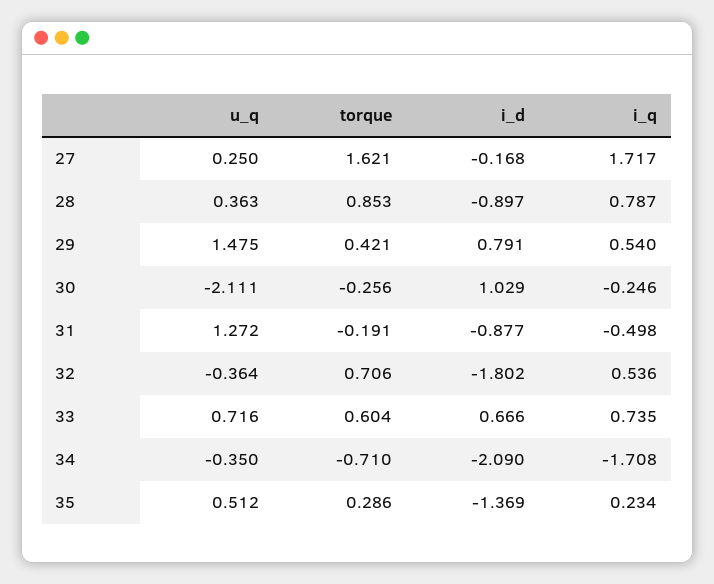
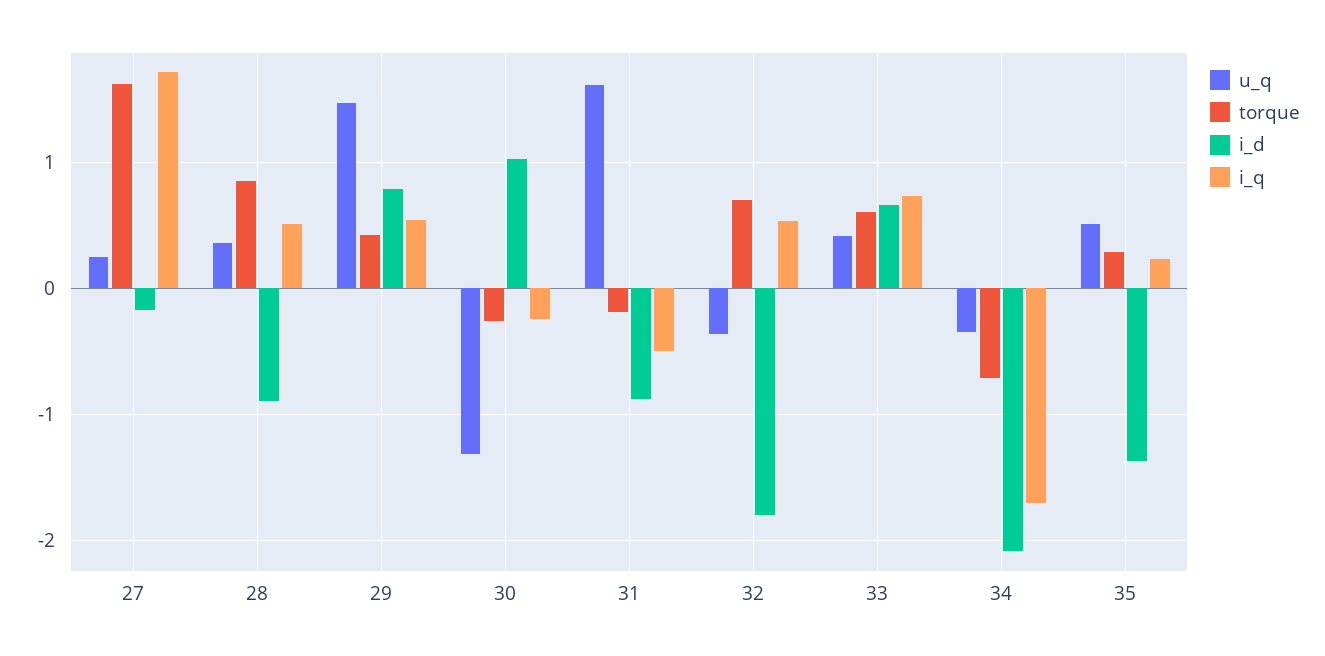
  {
    "u_q": {
      "27": 0.25,
      "28": 0.363,
      "29": 1.475,
-     "30": -2.111,
+     "30": -1.3,
-     "31": 1.272,
+     "31": 1.6,
      "32": -0.364,
-     "33": 0.716,
+     "33": 0.4,
      "34": -0.35,
      "35": 0.512
    },
    "torque": {
      "27": 1.621,
      "28": 0.853,
      "29": 0.421,
      "30": -0.256,
      "31": -0.191,
      "32": 0.706,
      "33": 0.604,
      "34": -0.71,
      "35": 0.286
    },
    "i_d": {
      "27": -0.168,
      "28": -0.897,
      "29": 0.791,
      "30": 1.029,
      "31": -0.877,
      "32": -1.802,
      "33": 0.666,
      "34": -2.09,
      "35": -1.369
    },
    "i_q": {
      "27": 1.717,
-     "28": 0.787,
+     "28": 0.5,
      "29": 0.54,
      "30": -0.246,
      "31": -0.498,
      "32": 0.536,
      "33": 0.735,
      "34": -1.708,
      "35": 0.234
    }
  }

